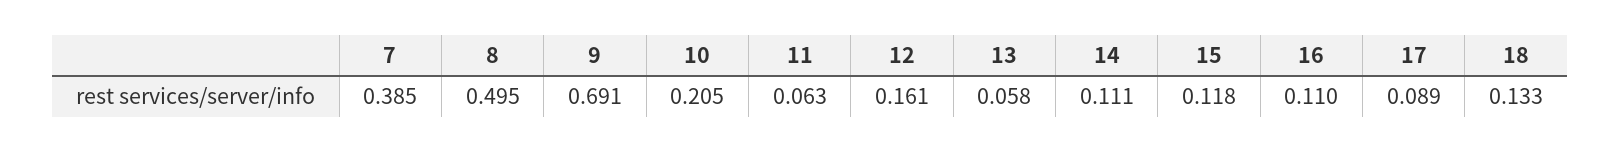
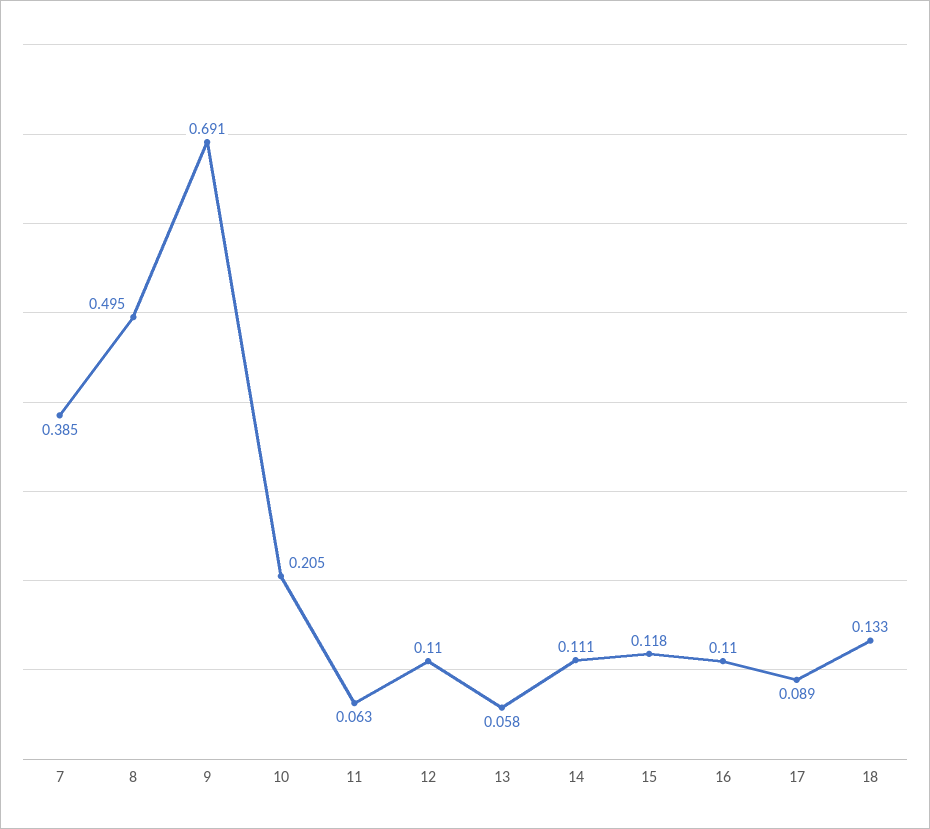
  {
    "7": 0.385,
    "8": 0.495,
    "9": 0.691,
    "10": 0.205,
    "11": 0.063,
-   "12": 0.161,
+   "12": 0.11,
    "13": 0.058,
    "14": 0.111,
    "15": 0.118,
    "16": 0.11,
    "17": 0.089,
    "18": 0.133
  }

